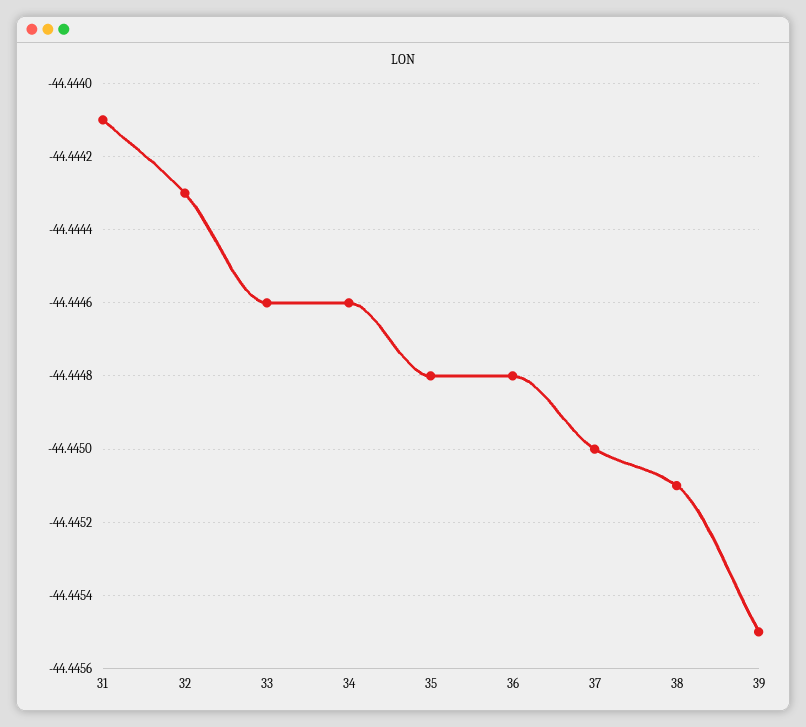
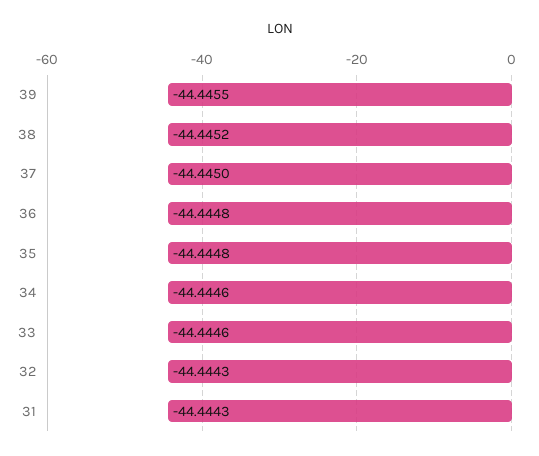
  {
-   "31": -44.4441,
+   "31": -44.4443,
    "32": -44.4443,
    "33": -44.4446,
    "34": -44.4446,
    "35": -44.4448,
    "36": -44.4448,
    "37": -44.445,
-   "38": -44.4451,
+   "38": -44.4452,
    "39": -44.4455
  }

